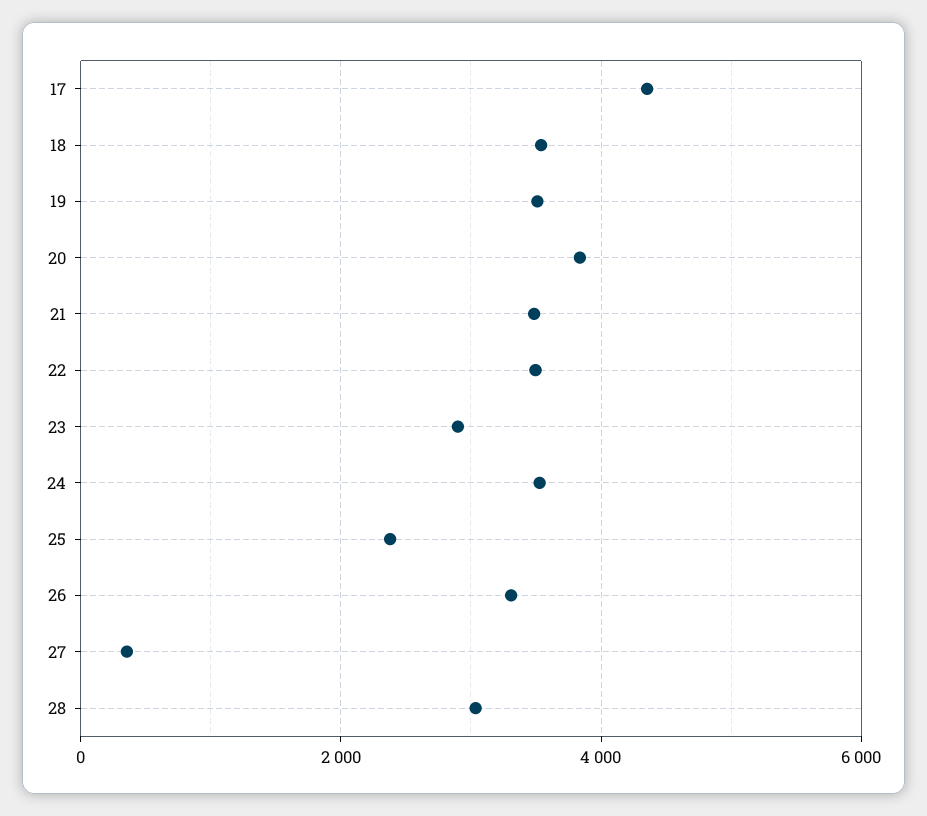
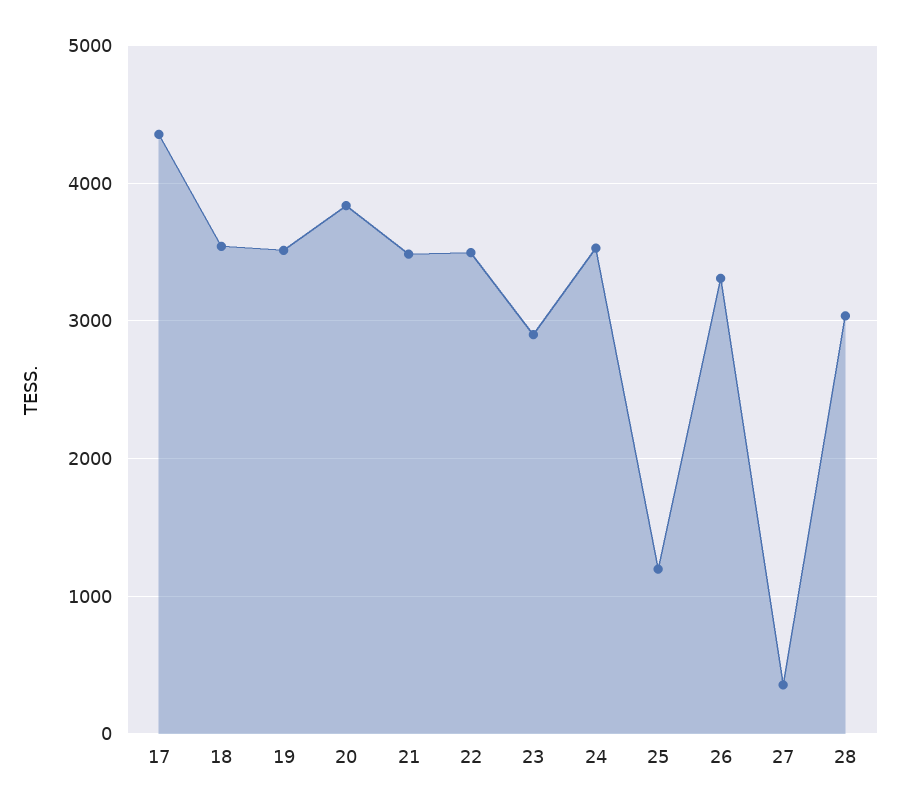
  {
    "17": 4400,
    "18": 3500,
    "19": 3500,
    "20": 3800,
    "21": 3500,
    "22": 3500,
    "23": 2900,
    "24": 3500,
-   "25": 2400,
+   "25": 1200,
    "26": 3300,
    "27": 400,
    "28": 3000
  }

